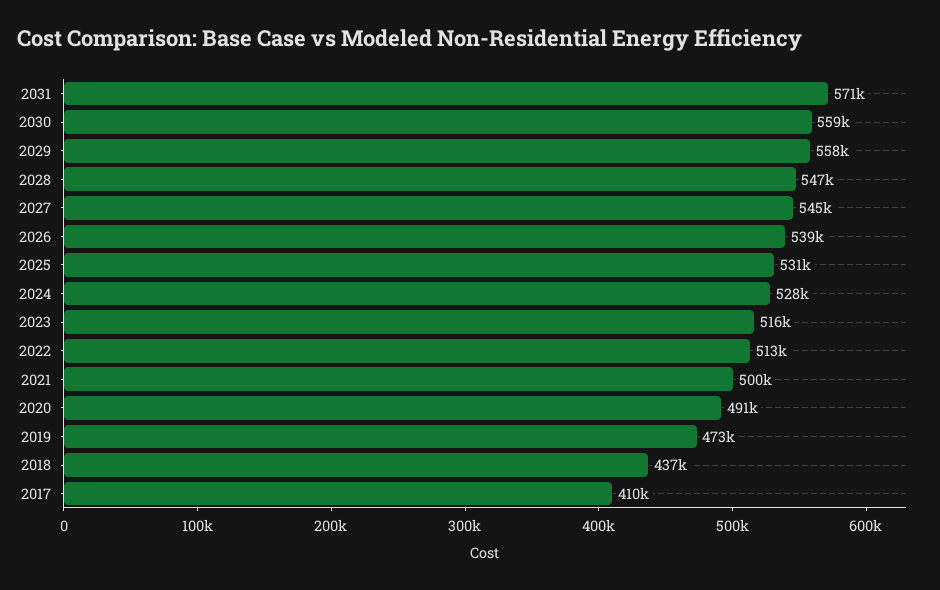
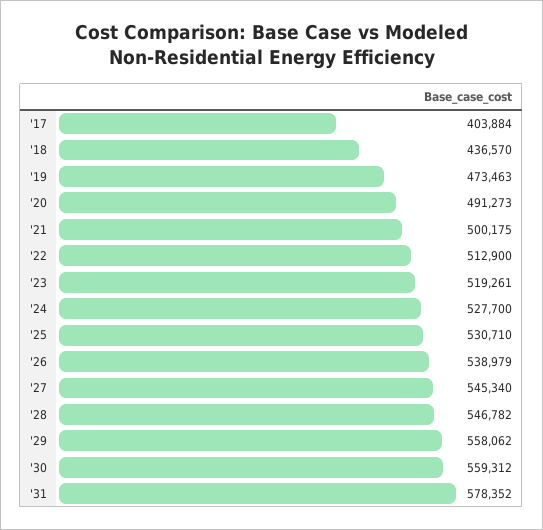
  {
-   "2031": 571000,
+   "2031": 578352,
    "2030": 559312,
    "2029": 558062,
    "2028": 546782,
    "2027": 545340,
    "2026": 538979,
    "2025": 530710,
    "2024": 527700,
-   "2023": 516000,
+   "2023": 519261,
    "2022": 512900,
    "2021": 500175,
    "2020": 491273,
    "2019": 473463,
    "2018": 436570,
-   "2017": 410000
+   "2017": 403884
  }

